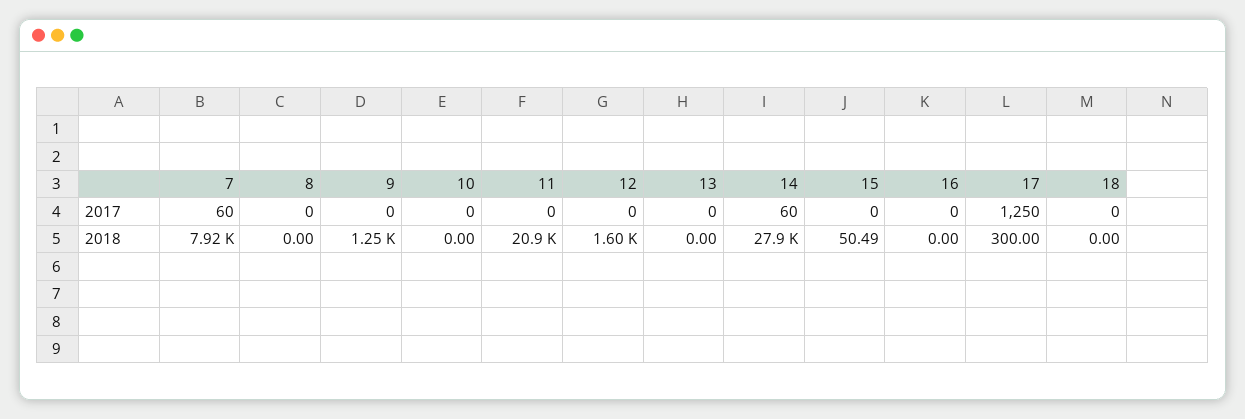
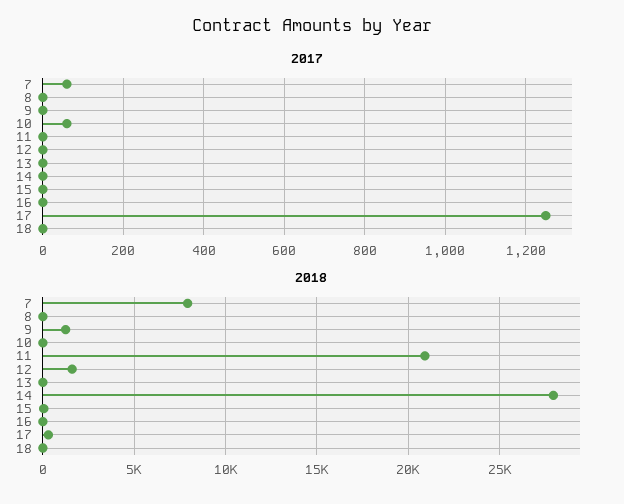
  {
    "2017": {
      "7": 60,
      "8": 0,
      "9": 0,
-     "10": 0,
+     "10": 60,
      "11": 0,
      "12": 0,
      "13": 0,
-     "14": 60,
+     "14": 0,
      "15": 0,
      "16": 0,
      "17": 1250,
      "18": 0
    },
    "2018": {
      "7": 7920,
      "8": 0,
      "9": 1250,
      "10": 0,
      "11": 20900,
      "12": 1600,
      "13": 0,
      "14": 27900,
      "15": 50.49,
      "16": 0,
      "17": 300,
      "18": 0
    }
  }

